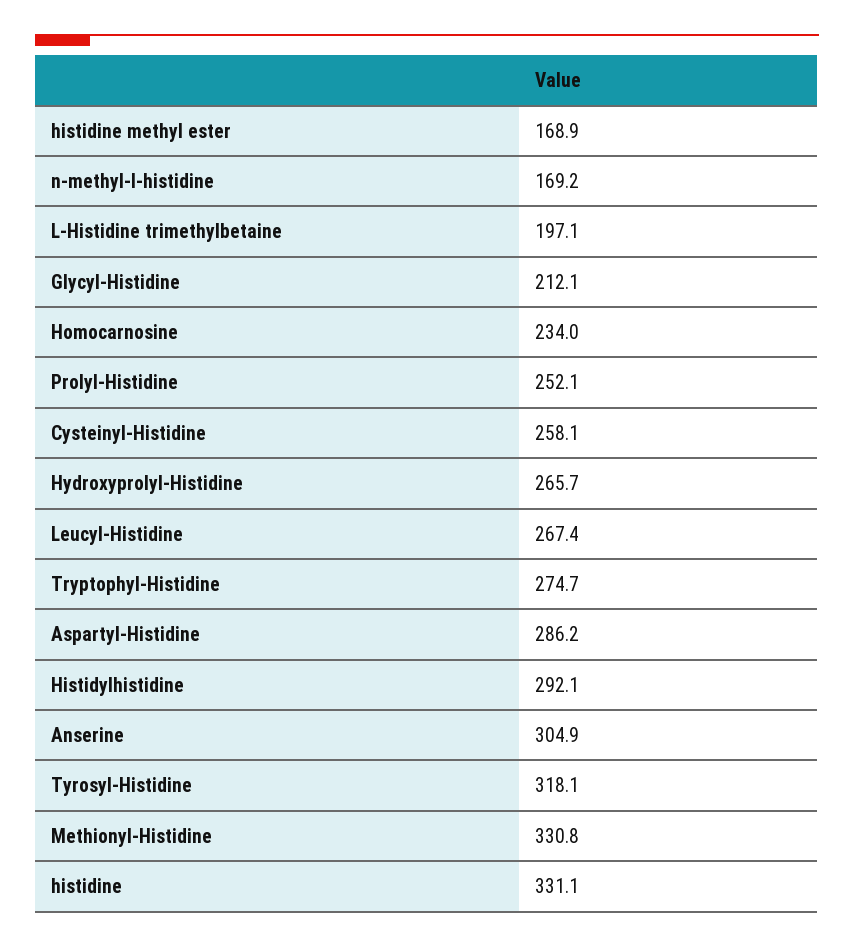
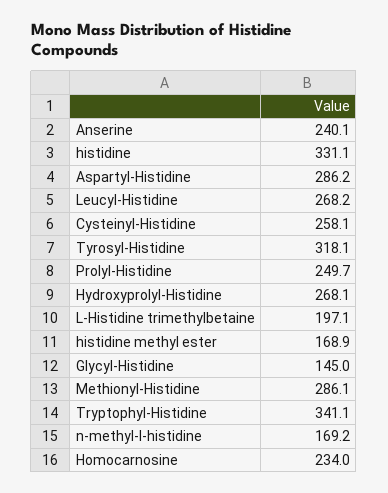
  {
    "histidine methyl ester": 168.9,
    "n-methyl-l-histidine": 169.2,
    "L-Histidine trimethylbetaine": 197.1,
-   "Glycyl-Histidine": 212.1,
+   "Glycyl-Histidine": 145,
    "Homocarnosine": 234,
-   "Prolyl-Histidine": 252.1,
+   "Prolyl-Histidine": 249.7,
    "Cysteinyl-Histidine": 258.1,
-   "Hydroxyprolyl-Histidine": 265.7,
+   "Hydroxyprolyl-Histidine": 268.1,
-   "Leucyl-Histidine": 267.4,
+   "Leucyl-Histidine": 268.2,
-   "Tryptophyl-Histidine": 274.7,
+   "Tryptophyl-Histidine": 341.1,
    "Aspartyl-Histidine": 286.2,
-   "Histidylhistidine": 292.1,
-   "Anserine": 304.9,
+   "Anserine": 240.1,
    "Tyrosyl-Histidine": 318.1,
-   "Methionyl-Histidine": 330.8,
+   "Methionyl-Histidine": 286.1,
    "histidine": 331.1
  }

